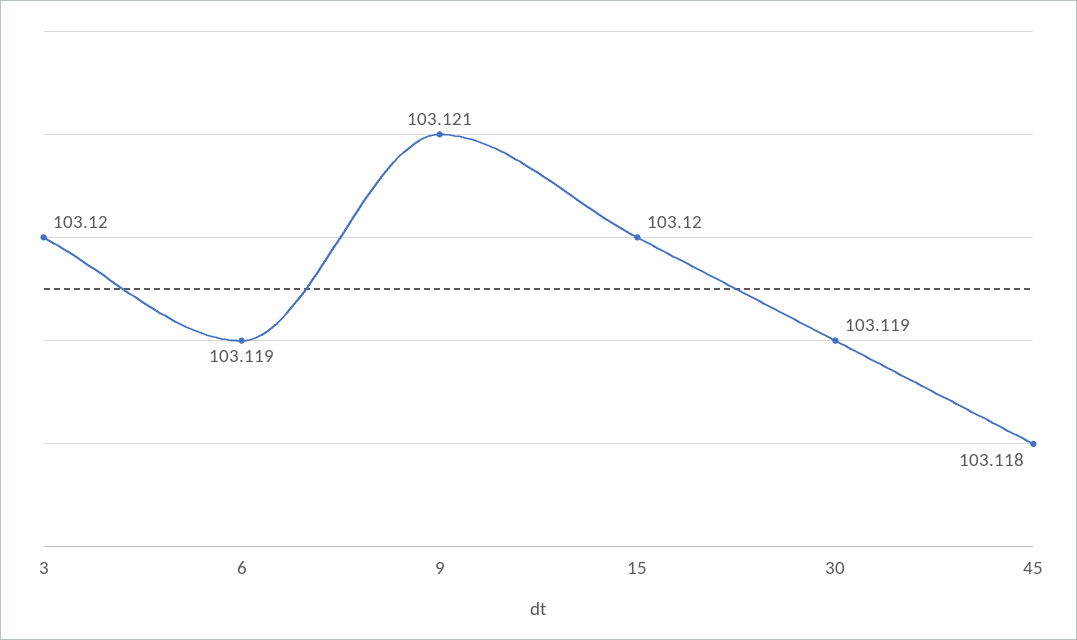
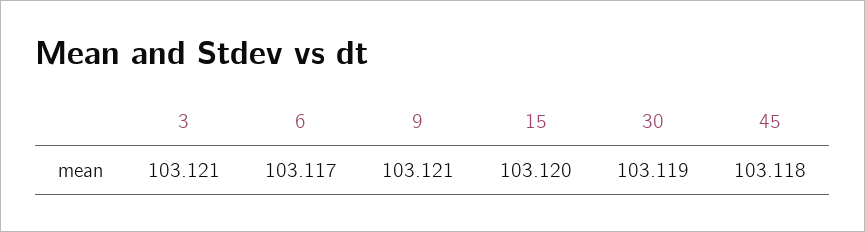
  {
-   "3": 103.12,
+   "3": 103.121,
-   "6": 103.119,
+   "6": 103.117,
    "9": 103.121,
    "15": 103.12,
    "30": 103.119,
    "45": 103.118
  }

